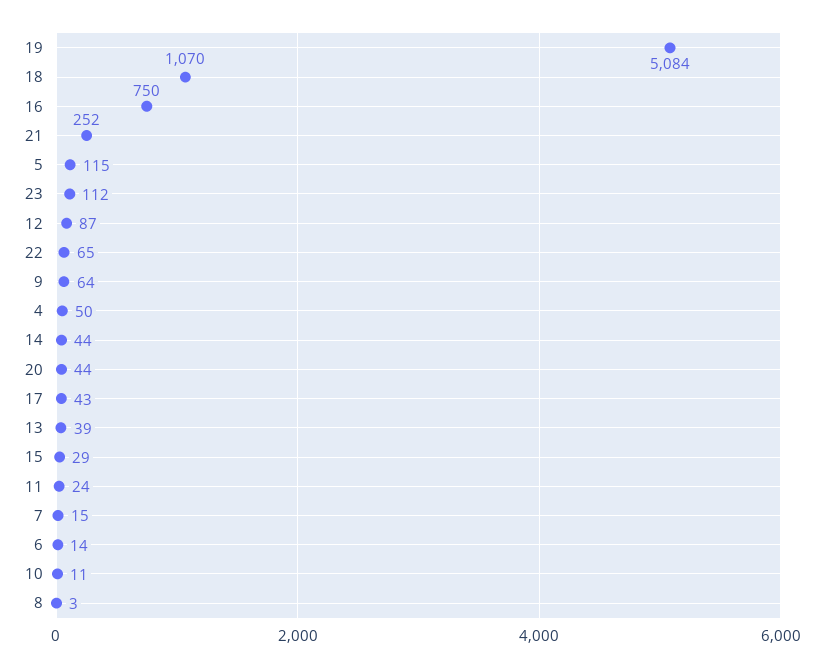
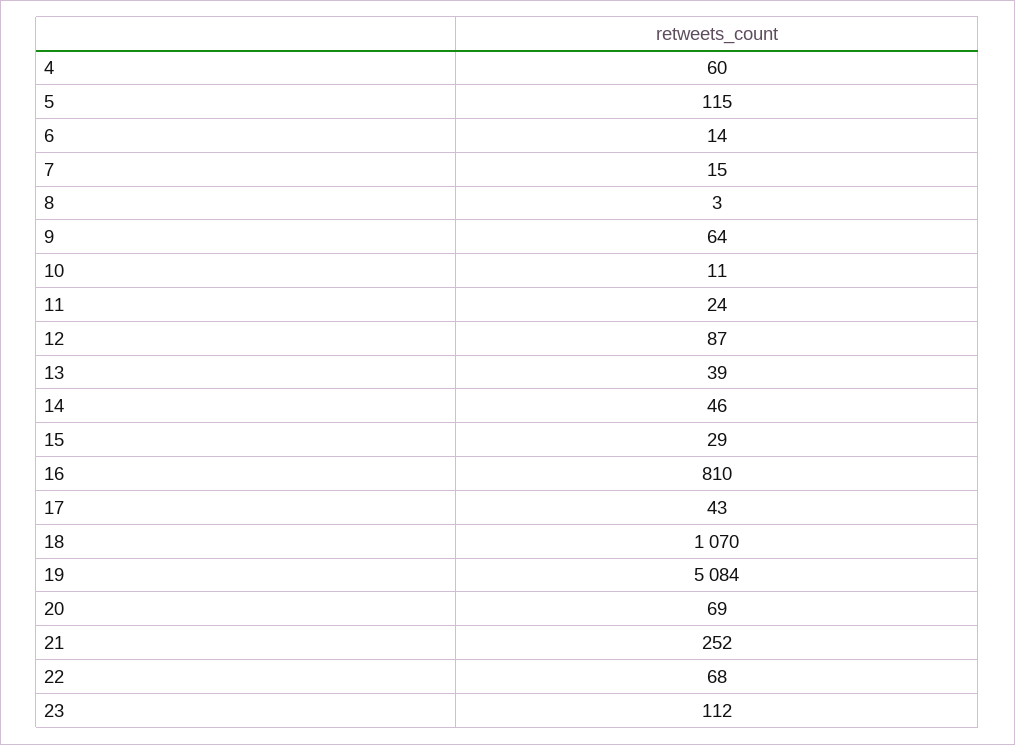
  {
    "19": 5084,
    "18": 1070,
-   "16": 750,
+   "16": 810,
    "21": 252,
    "5": 115,
    "23": 112,
    "12": 87,
-   "22": 65,
+   "22": 68,
    "9": 64,
-   "4": 50,
+   "4": 60,
-   "14": 44,
+   "14": 46,
-   "20": 44,
+   "20": 69,
    "17": 43,
    "13": 39,
    "15": 29,
    "11": 24,
    "7": 15,
    "6": 14,
    "10": 11,
    "8": 3
  }

